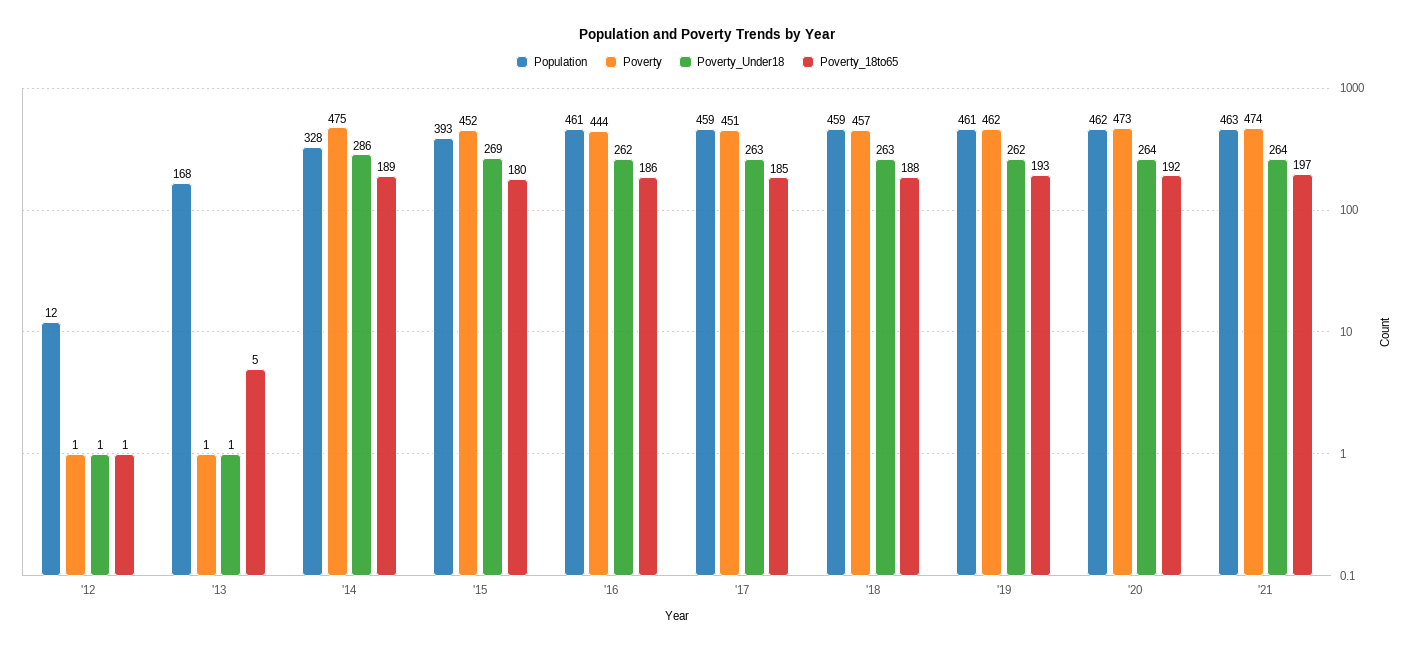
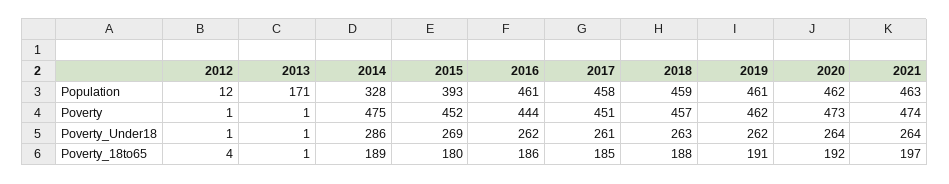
  {
    "Population": {
      "'12": 12,
-     "'13": 168,
+     "'13": 171,
      "'14": 328,
      "'15": 393,
      "'16": 461,
-     "'17": 459,
+     "'17": 458,
      "'18": 459,
      "'19": 461,
      "'20": 462,
      "'21": 463
    },
    "Poverty": {
      "'12": 1,
      "'13": 1,
      "'14": 475,
      "'15": 452,
      "'16": 444,
      "'17": 451,
      "'18": 457,
      "'19": 462,
      "'20": 473,
      "'21": 474
    },
    "Poverty_Under18": {
      "'12": 1,
      "'13": 1,
      "'14": 286,
      "'15": 269,
      "'16": 262,
-     "'17": 263,
+     "'17": 261,
      "'18": 263,
      "'19": 262,
      "'20": 264,
      "'21": 264
    },
    "Poverty_18to65": {
-     "'12": 1,
+     "'12": 4,
-     "'13": 5,
+     "'13": 1,
      "'14": 189,
      "'15": 180,
      "'16": 186,
      "'17": 185,
      "'18": 188,
-     "'19": 193,
+     "'19": 191,
      "'20": 192,
      "'21": 197
    }
  }

